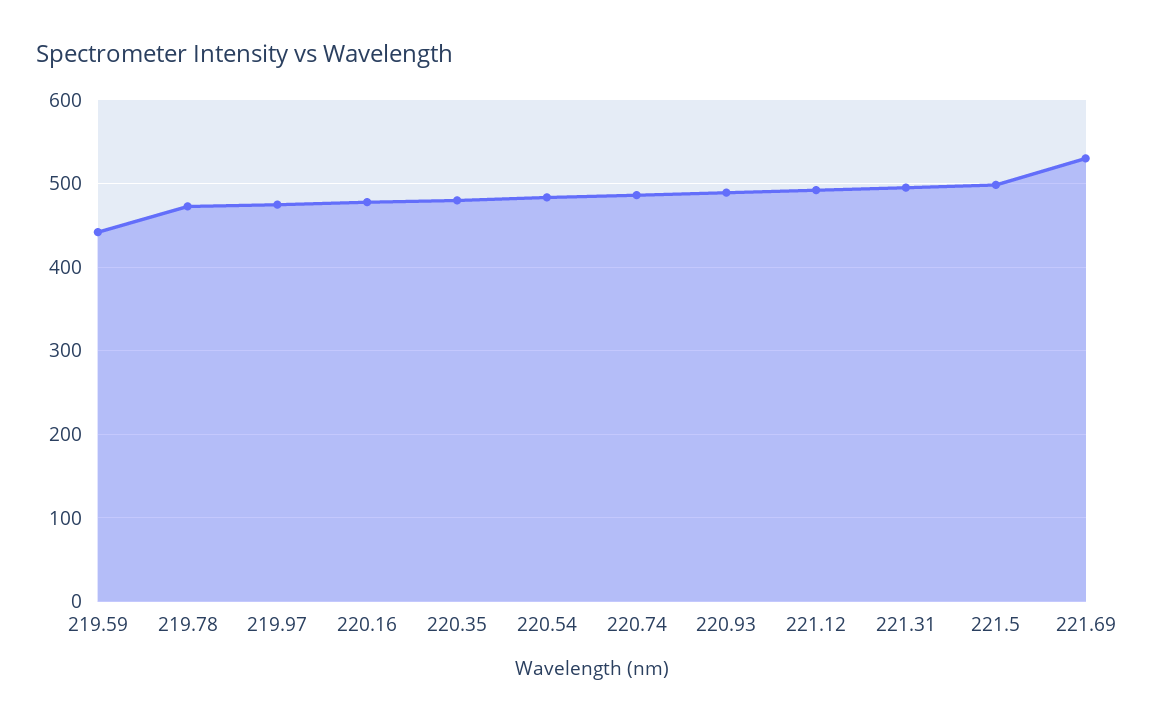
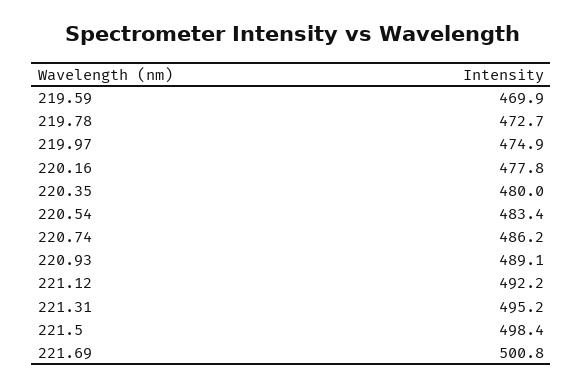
  {
-   "219.59": 440,
+   "219.59": 469.9,
    "219.78": 472.7,
    "219.97": 474.9,
    "220.16": 477.8,
    "220.35": 480,
    "220.54": 483.4,
    "220.74": 486.2,
    "220.93": 489.1,
    "221.12": 492.2,
    "221.31": 495.2,
    "221.5": 498.4,
-   "221.69": 530
+   "221.69": 500.8
  }

